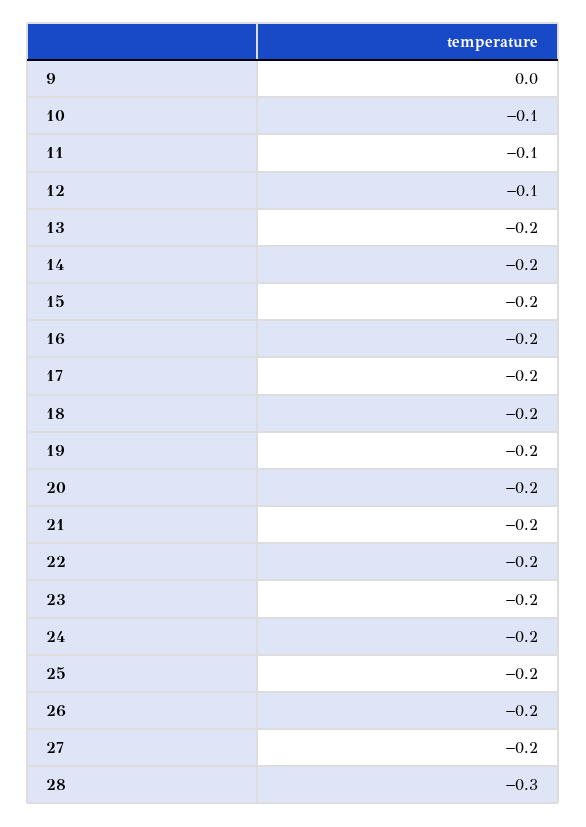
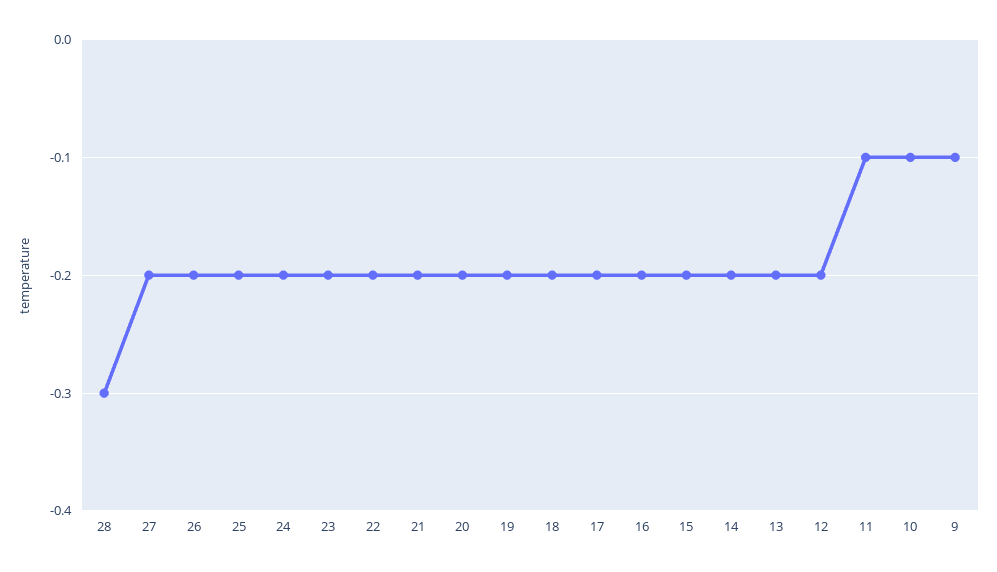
  {
-   "9": 0,
+   "9": -0.1,
    "10": -0.1,
    "11": -0.1,
-   "12": -0.1,
+   "12": -0.2,
    "13": -0.2,
    "14": -0.2,
    "15": -0.2,
    "16": -0.2,
    "17": -0.2,
    "18": -0.2,
    "19": -0.2,
    "20": -0.2,
    "21": -0.2,
    "22": -0.2,
    "23": -0.2,
    "24": -0.2,
    "25": -0.2,
    "26": -0.2,
    "27": -0.2,
    "28": -0.3
  }

